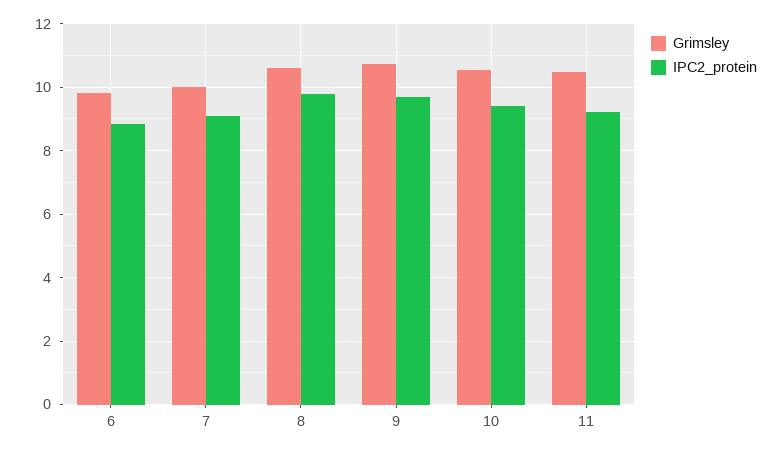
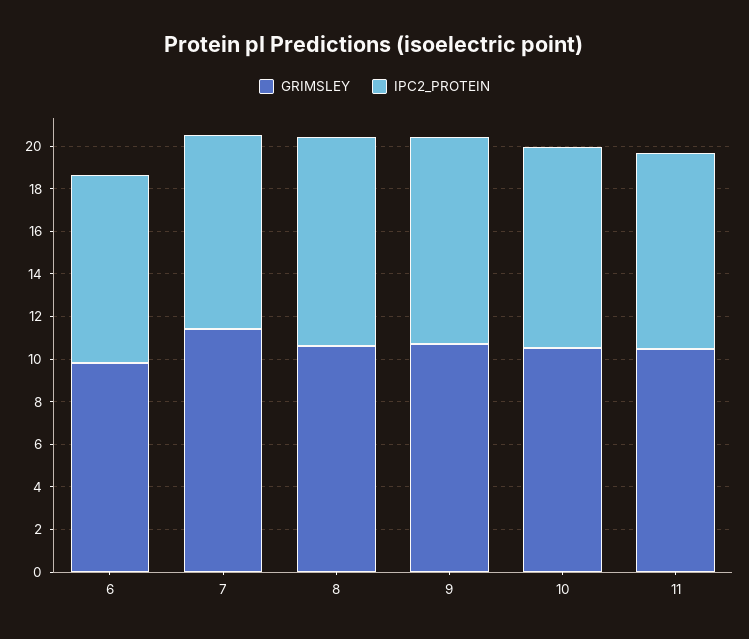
  {
    "Grimsley": {
      "6": 9.8,
-     "7": 10,
+     "7": 11.5,
      "8": 10.6,
      "9": 10.8,
      "10": 10.6,
      "11": 10.4
    },
    "IPC2_protein": {
      "6": 8.8,
      "7": 9,
      "8": 9.8,
      "9": 9.6,
      "10": 9.4,
      "11": 9.2
    }
  }

